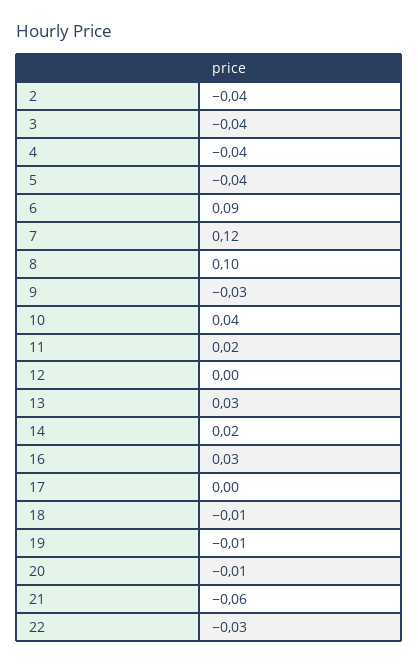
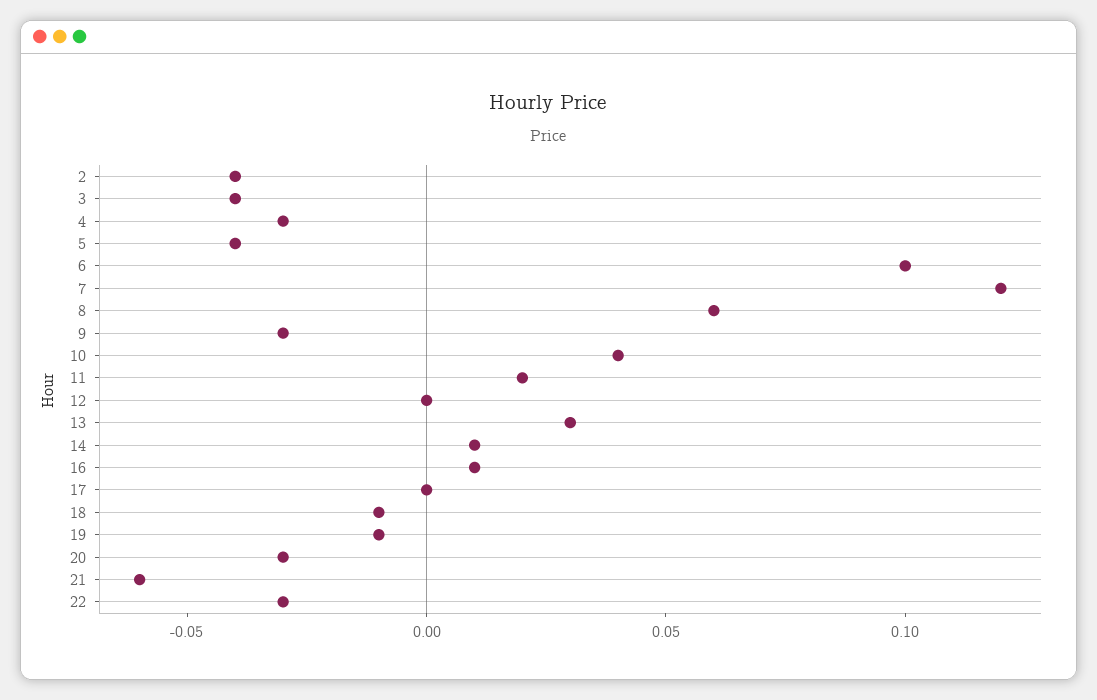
  {
    "2": -0.04,
    "3": -0.04,
-   "4": -0.04,
+   "4": -0.03,
    "5": -0.04,
-   "6": 0.09,
+   "6": 0.1,
    "7": 0.12,
-   "8": 0.1,
+   "8": 0.06,
    "9": -0.03,
    "10": 0.04,
    "11": 0.02,
    "12": 0,
    "13": 0.03,
-   "14": 0.02,
+   "14": 0.01,
-   "16": 0.03,
+   "16": 0.01,
    "17": 0,
    "18": -0.01,
    "19": -0.01,
-   "20": -0.01,
+   "20": -0.03,
    "21": -0.06,
    "22": -0.03
  }

